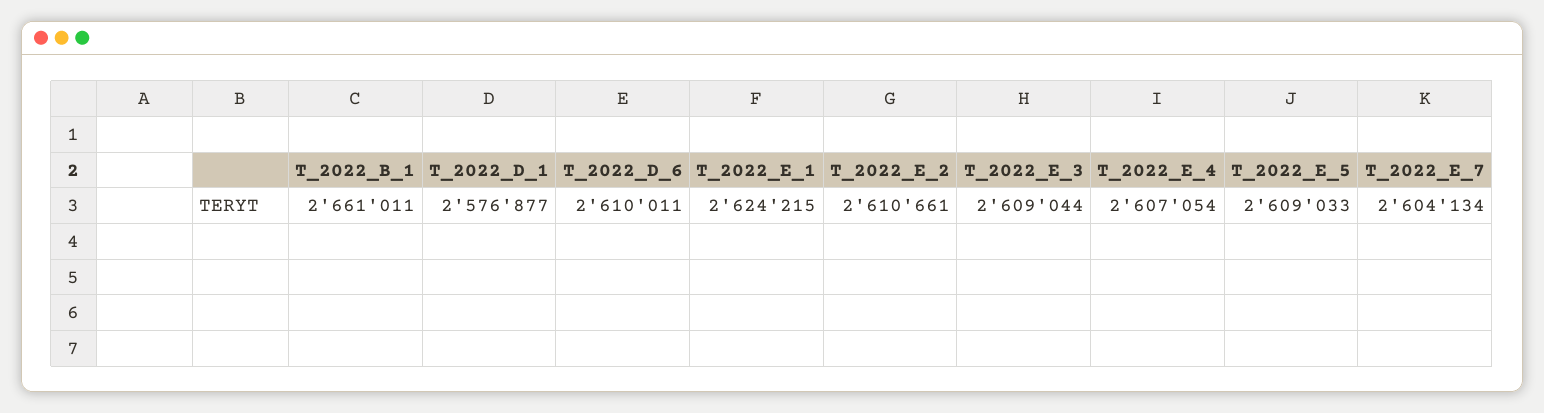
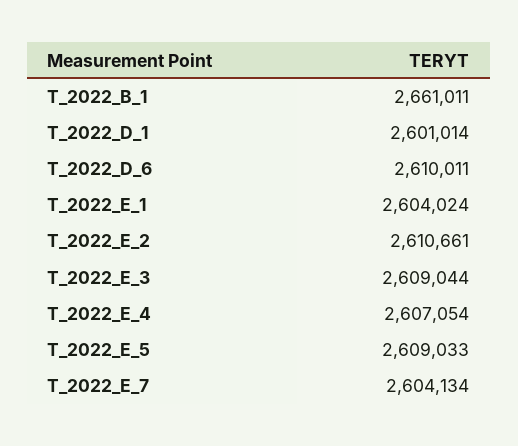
  {
    "T_2022_B_1": 2661011,
-   "T_2022_D_1": 2576877,
+   "T_2022_D_1": 2601014,
    "T_2022_D_6": 2610011,
-   "T_2022_E_1": 2624215,
+   "T_2022_E_1": 2604024,
    "T_2022_E_2": 2610661,
    "T_2022_E_3": 2609044,
    "T_2022_E_4": 2607054,
    "T_2022_E_5": 2609033,
    "T_2022_E_7": 2604134
  }

